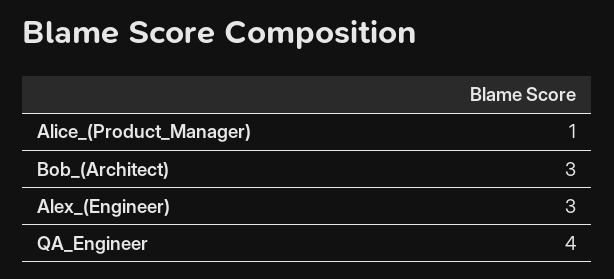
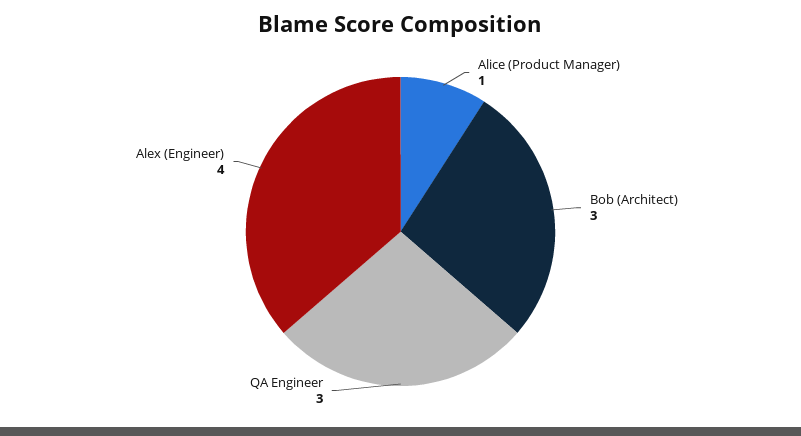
  {
    "Alice_(Product_Manager)": 1,
    "Bob_(Architect)": 3,
-   "Alex_(Engineer)": 3,
+   "Alex_(Engineer)": 4,
-   "QA_Engineer": 4
+   "QA_Engineer": 3
  }

